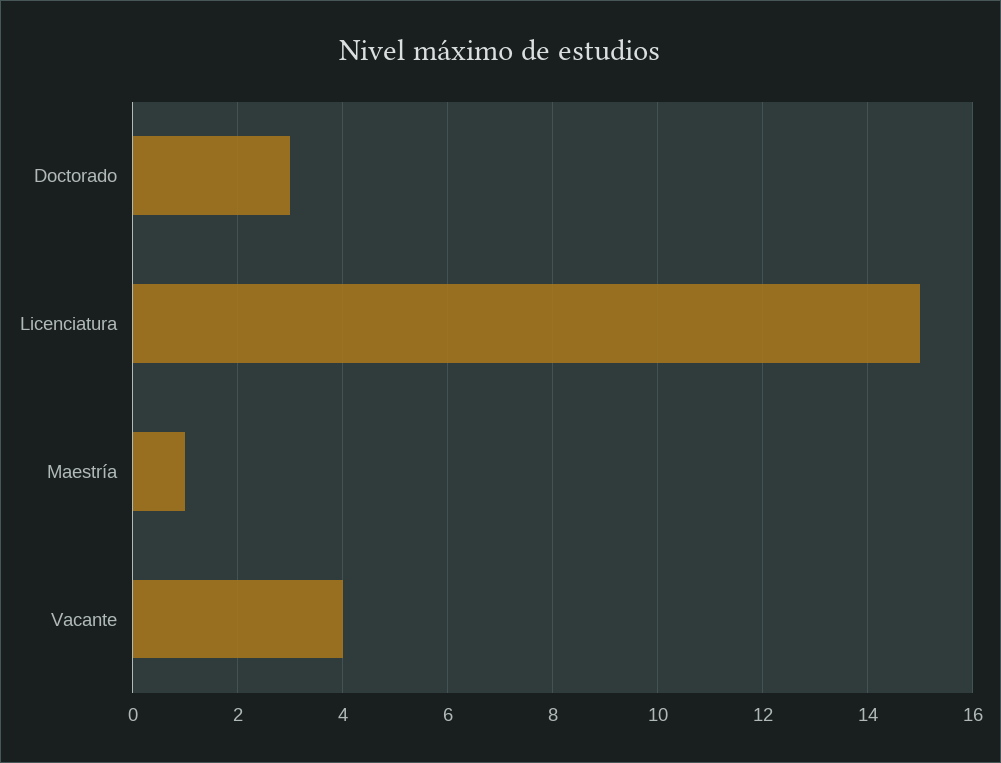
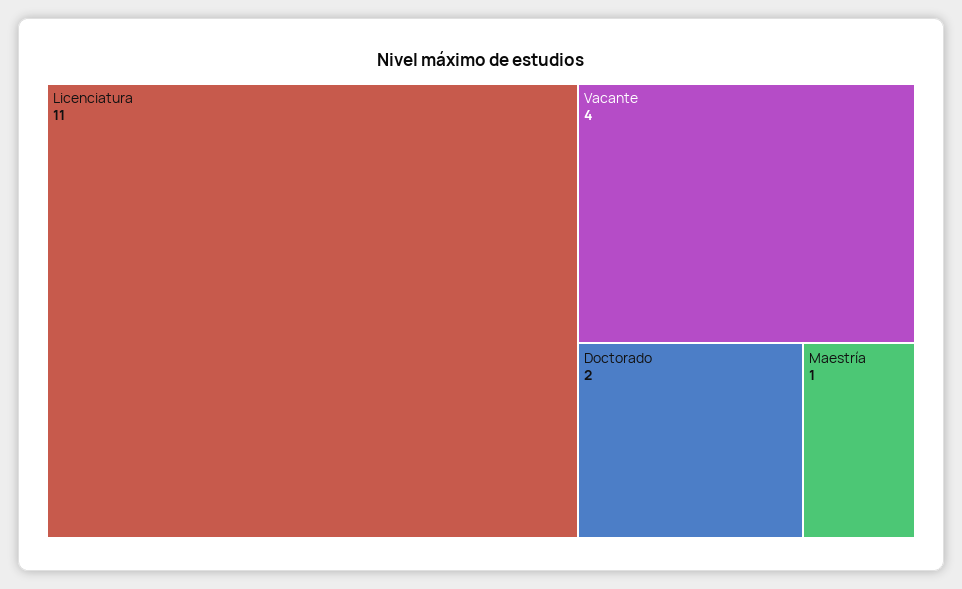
  {
-   "Doctorado": 3,
+   "Doctorado": 2,
-   "Licenciatura": 15,
+   "Licenciatura": 11,
    "Maestría": 1,
    "Vacante": 4
  }

